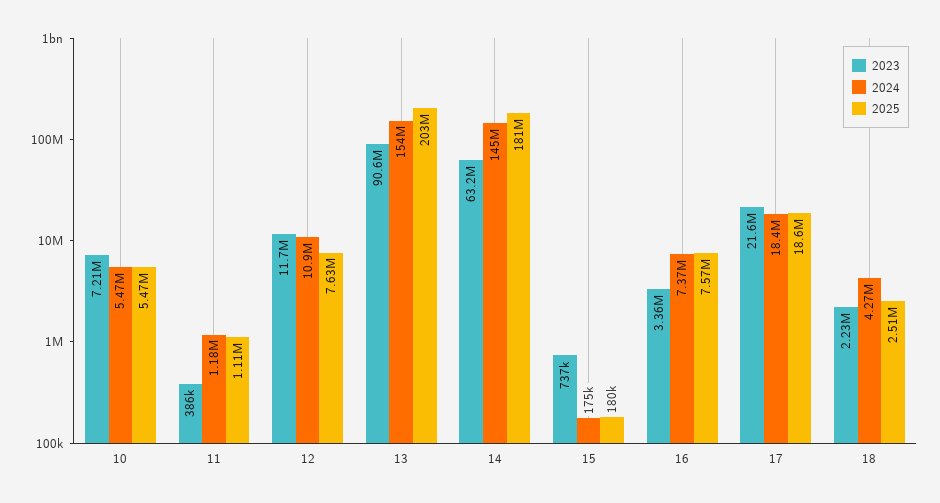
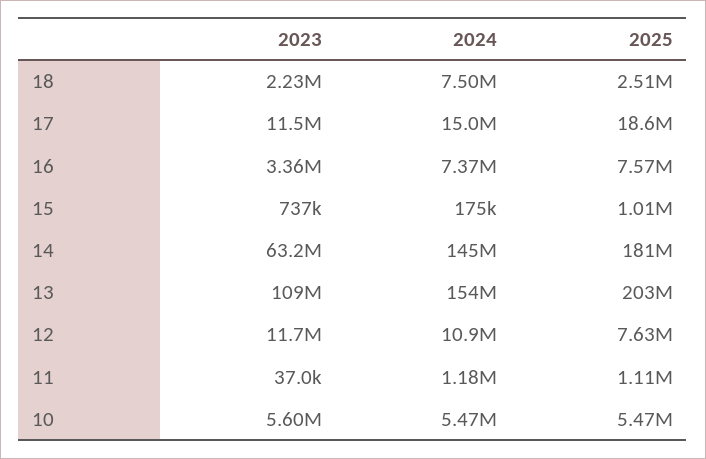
  {
    "2023": {
-     "10": 7210000,
+     "10": 5600000,
-     "11": 386000,
+     "11": 37000,
      "12": 11700000,
-     "13": 90600000,
+     "13": 109000000,
      "14": 63200000,
      "15": 737000,
      "16": 3360000,
-     "17": 21600000,
+     "17": 11500000,
      "18": 2230000
    },
    "2024": {
      "10": 5470000,
      "11": 1180000,
      "12": 10900000,
      "13": 154000000,
      "14": 145000000,
      "15": 175000,
      "16": 7370000,
-     "17": 18400000,
+     "17": 15000000,
-     "18": 4270000
+     "18": 7500000
    },
    "2025": {
      "10": 5470000,
      "11": 1110000,
      "12": 7630000,
      "13": 203000000,
      "14": 181000000,
-     "15": 180000,
+     "15": 1010000,
      "16": 7570000,
      "17": 18600000,
      "18": 2510000
    }
  }

